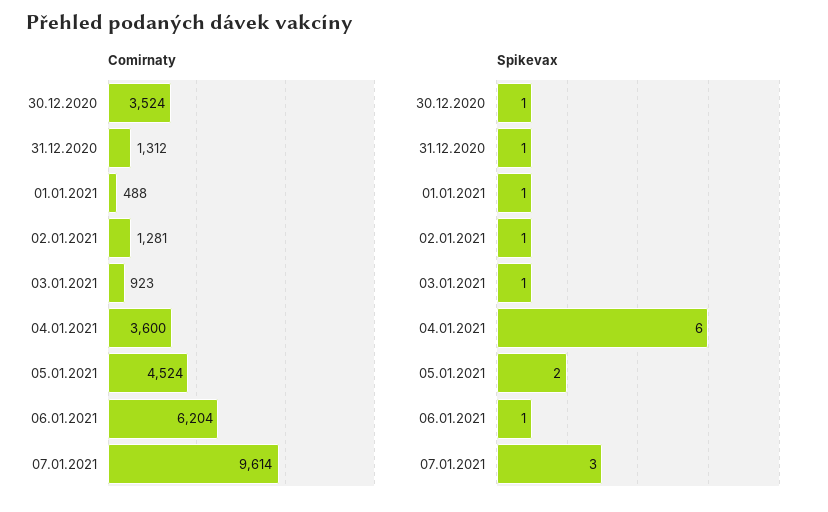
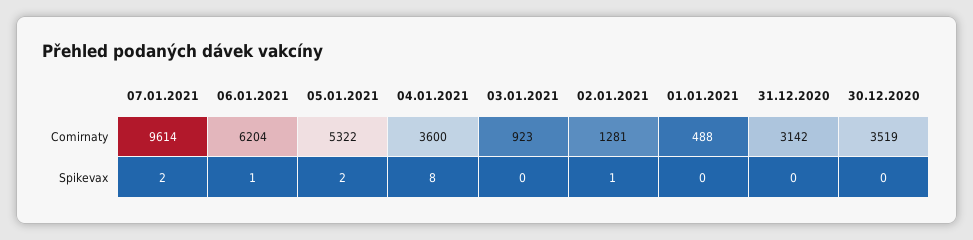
  {
    "Comirnaty": {
-     "30.12.2020": 3524,
+     "30.12.2020": 3519,
-     "31.12.2020": 1312,
+     "31.12.2020": 3142,
      "01.01.2021": 488,
      "02.01.2021": 1281,
      "03.01.2021": 923,
      "04.01.2021": 3600,
-     "05.01.2021": 4524,
+     "05.01.2021": 5322,
      "06.01.2021": 6204,
      "07.01.2021": 9614
    },
    "Spikevax": {
-     "30.12.2020": 1,
+     "30.12.2020": 0,
-     "31.12.2020": 1,
+     "31.12.2020": 0,
-     "01.01.2021": 1,
+     "01.01.2021": 0,
      "02.01.2021": 1,
-     "03.01.2021": 1,
+     "03.01.2021": 0,
-     "04.01.2021": 6,
+     "04.01.2021": 8,
      "05.01.2021": 2,
      "06.01.2021": 1,
-     "07.01.2021": 3
+     "07.01.2021": 2
    }
  }

